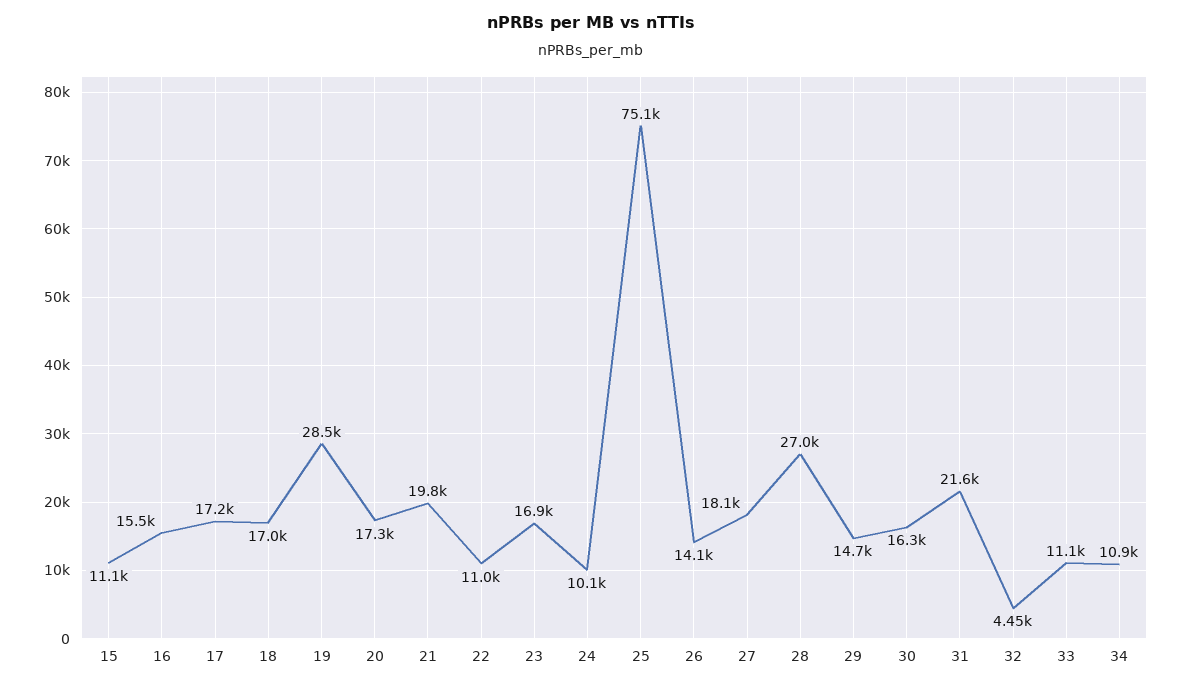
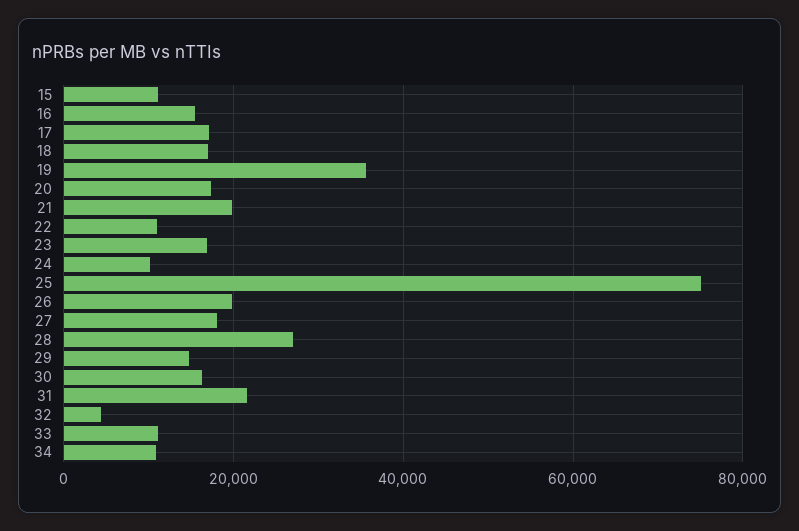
  {
    "15": 11100,
    "16": 15500,
    "17": 17200,
    "18": 17000,
-   "19": 28500,
+   "19": 36000,
    "20": 17300,
    "21": 19800,
    "22": 11000,
    "23": 16900,
    "24": 10100,
    "25": 75100,
-   "26": 14100,
+   "26": 20000,
    "27": 18100,
    "28": 27000,
    "29": 14700,
    "30": 16300,
    "31": 21600,
    "32": 4450,
    "33": 11100,
    "34": 10900
  }

